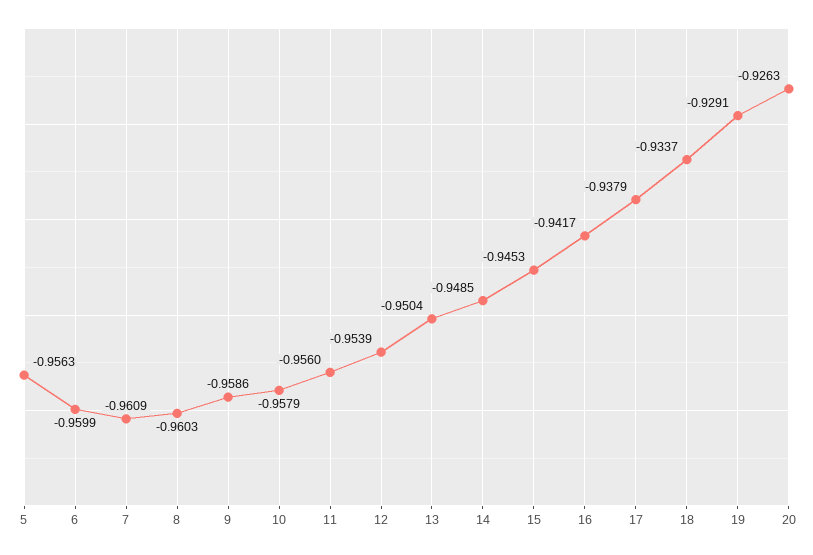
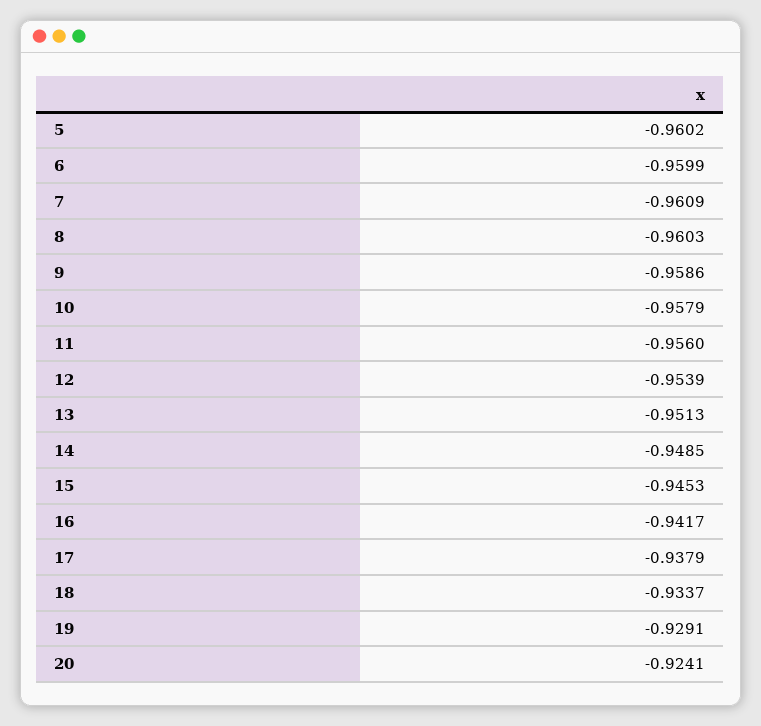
  {
-   "5": -0.9563,
+   "5": -0.9602,
    "6": -0.9599,
    "7": -0.9609,
    "8": -0.9603,
    "9": -0.9586,
    "10": -0.9579,
    "11": -0.956,
    "12": -0.9539,
-   "13": -0.9504,
+   "13": -0.9513,
    "14": -0.9485,
    "15": -0.9453,
    "16": -0.9417,
    "17": -0.9379,
    "18": -0.9337,
    "19": -0.9291,
-   "20": -0.9263
+   "20": -0.9241
  }

